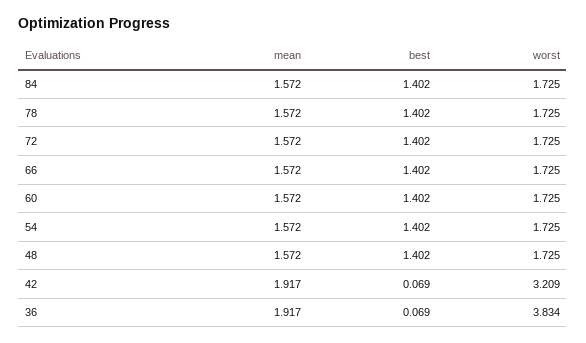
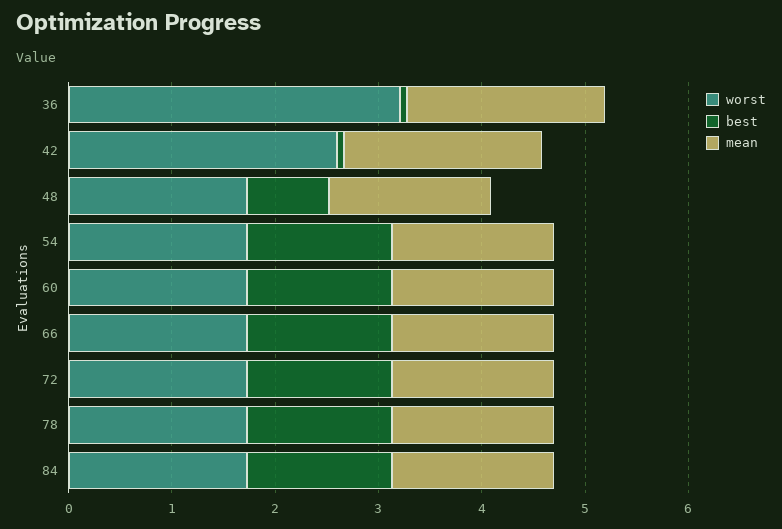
  {
    "mean": {
      "84": 1.572,
      "78": 1.572,
      "72": 1.572,
      "66": 1.572,
      "60": 1.572,
      "54": 1.572,
      "48": 1.572,
      "42": 1.917,
      "36": 1.917
    },
    "best": {
      "84": 1.402,
      "78": 1.402,
      "72": 1.402,
      "66": 1.402,
      "60": 1.402,
      "54": 1.402,
-     "48": 1.402,
+     "48": 0.8,
      "42": 0.069,
      "36": 0.069
    },
    "worst": {
      "84": 1.725,
      "78": 1.725,
      "72": 1.725,
      "66": 1.725,
      "60": 1.725,
      "54": 1.725,
      "48": 1.725,
-     "42": 3.209,
+     "42": 2.6,
-     "36": 3.834
+     "36": 3.2
    }
  }

